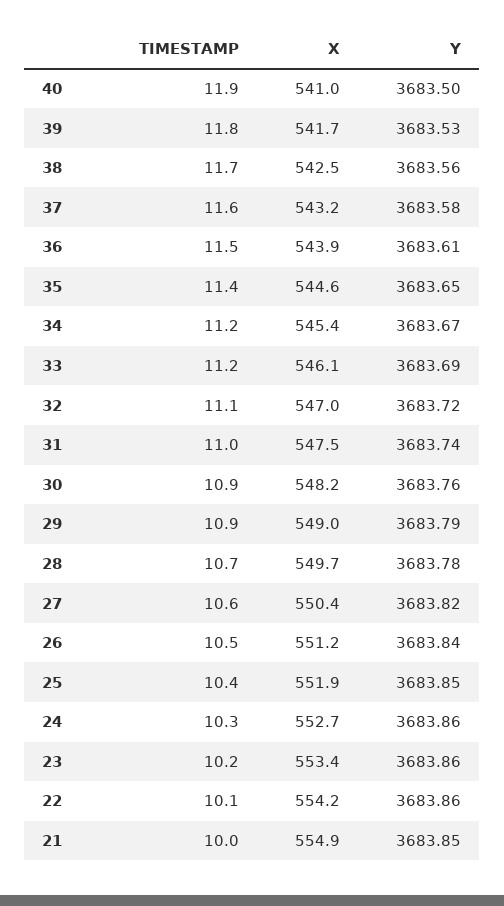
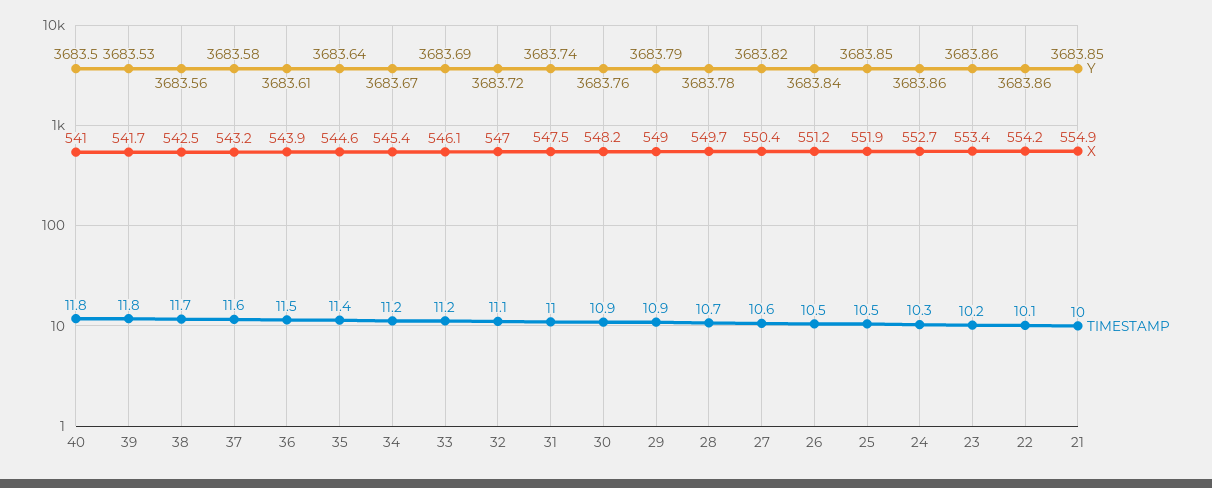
  {
    "TIMESTAMP": {
-     "40": 11.9,
+     "40": 11.8,
      "39": 11.8,
      "38": 11.7,
      "37": 11.6,
      "36": 11.5,
      "35": 11.4,
      "34": 11.2,
      "33": 11.2,
      "32": 11.1,
      "31": 11,
      "30": 10.9,
      "29": 10.9,
      "28": 10.7,
      "27": 10.6,
      "26": 10.5,
-     "25": 10.4,
+     "25": 10.5,
      "24": 10.3,
      "23": 10.2,
      "22": 10.1,
      "21": 10
    },
    "X": {
      "40": 541,
      "39": 541.7,
      "38": 542.5,
      "37": 543.2,
      "36": 543.9,
      "35": 544.6,
      "34": 545.4,
      "33": 546.1,
      "32": 547,
      "31": 547.5,
      "30": 548.2,
      "29": 549,
      "28": 549.7,
      "27": 550.4,
      "26": 551.2,
      "25": 551.9,
      "24": 552.7,
      "23": 553.4,
      "22": 554.2,
      "21": 554.9
    },
    "Y": {
      "40": 3683.5,
      "39": 3683.53,
      "38": 3683.56,
      "37": 3683.58,
      "36": 3683.61,
-     "35": 3683.65,
+     "35": 3683.64,
      "34": 3683.67,
      "33": 3683.69,
      "32": 3683.72,
      "31": 3683.74,
      "30": 3683.76,
      "29": 3683.79,
      "28": 3683.78,
      "27": 3683.82,
      "26": 3683.84,
      "25": 3683.85,
      "24": 3683.86,
      "23": 3683.86,
      "22": 3683.86,
      "21": 3683.85
    }
  }

